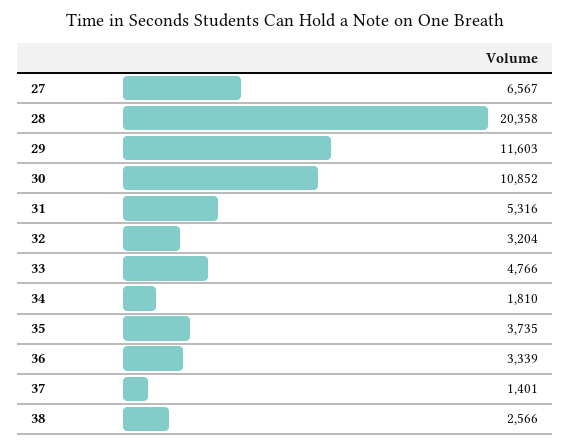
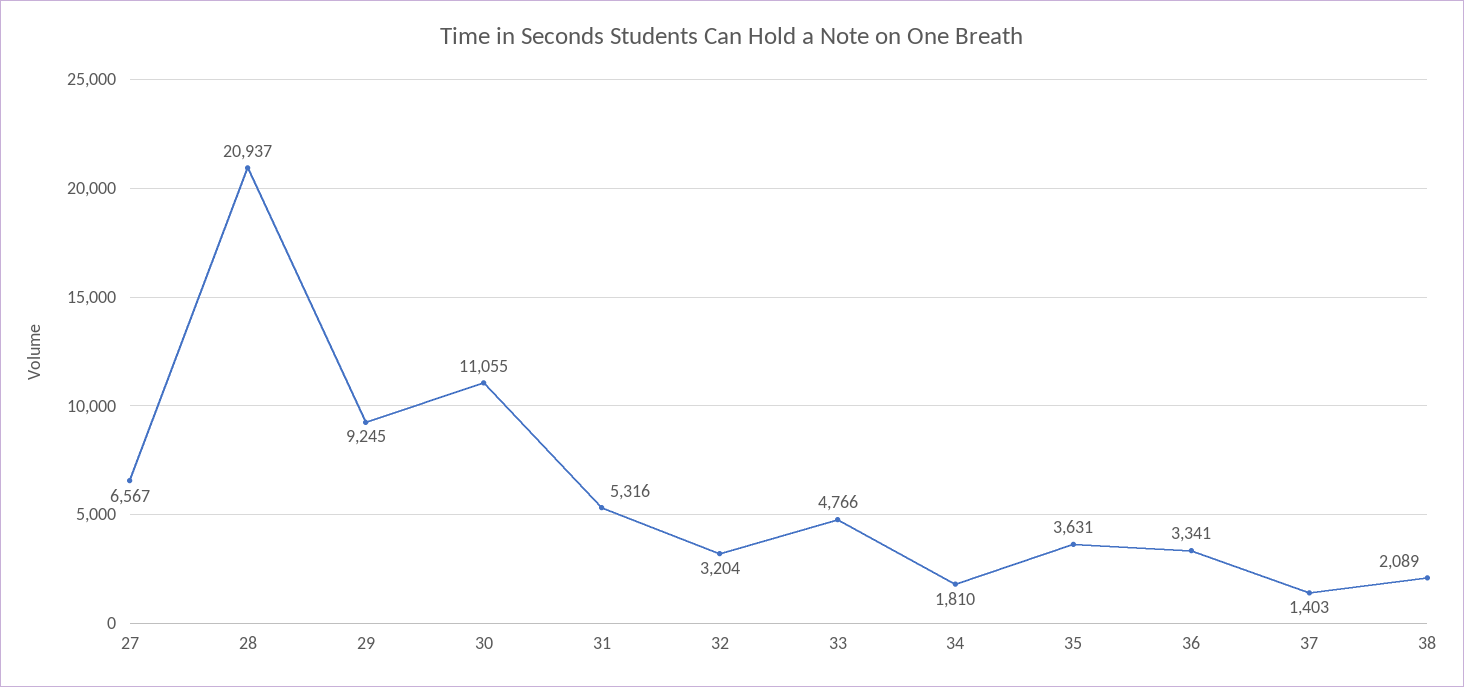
  {
    "27": 6567,
-   "28": 20358,
+   "28": 20937,
-   "29": 11603,
+   "29": 9245,
-   "30": 10852,
+   "30": 11055,
    "31": 5316,
    "32": 3204,
    "33": 4766,
    "34": 1810,
-   "35": 3735,
+   "35": 3631,
-   "36": 3339,
+   "36": 3341,
-   "37": 1401,
+   "37": 1403,
-   "38": 2566
+   "38": 2089
  }

